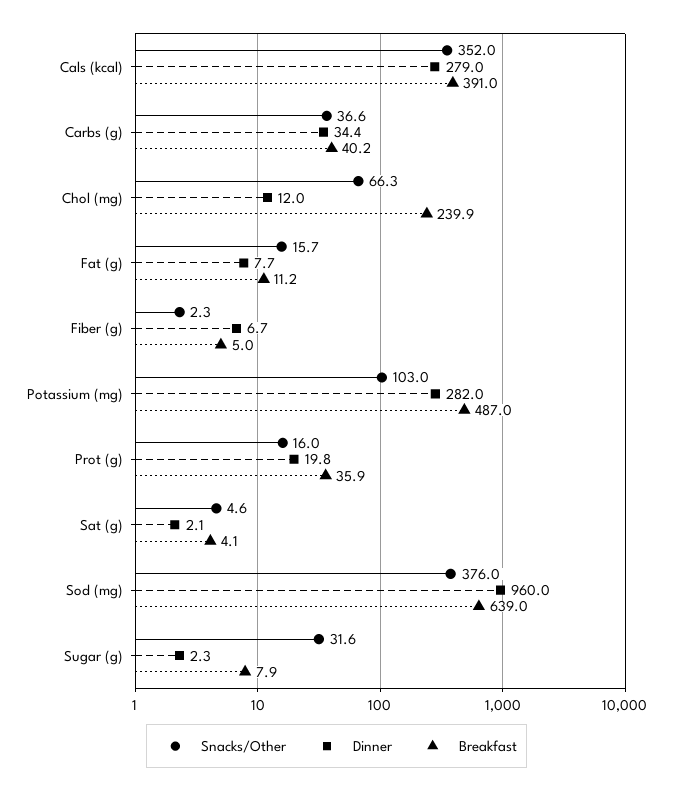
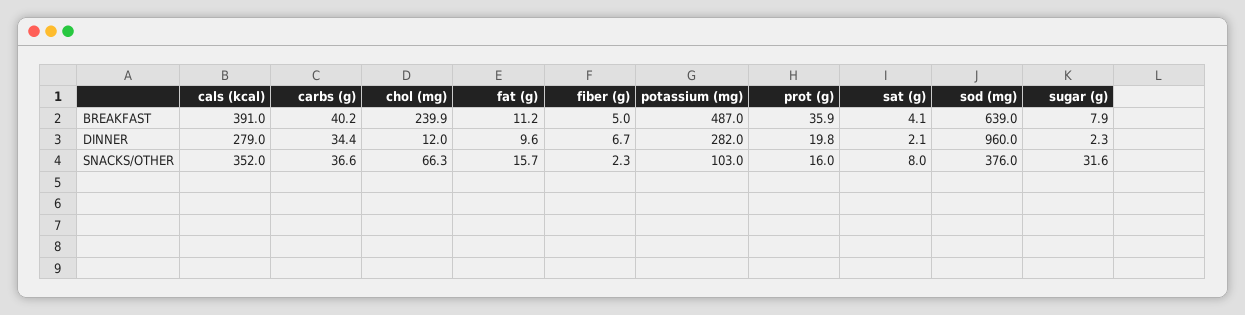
  {
    "Snacks/Other": {
      "Cals (kcal)": 352,
      "Carbs (g)": 36.6,
      "Chol (mg)": 66.3,
      "Fat (g)": 15.7,
      "Fiber (g)": 2.3,
      "Potassium (mg)": 103,
      "Prot (g)": 16,
-     "Sat (g)": 4.6,
+     "Sat (g)": 8,
      "Sod (mg)": 376,
      "Sugar (g)": 31.6
    },
    "Dinner": {
      "Cals (kcal)": 279,
      "Carbs (g)": 34.4,
      "Chol (mg)": 12,
-     "Fat (g)": 7.7,
+     "Fat (g)": 9.6,
      "Fiber (g)": 6.7,
      "Potassium (mg)": 282,
      "Prot (g)": 19.8,
      "Sat (g)": 2.1,
      "Sod (mg)": 960,
      "Sugar (g)": 2.3
    },
    "Breakfast": {
      "Cals (kcal)": 391,
      "Carbs (g)": 40.2,
      "Chol (mg)": 239.9,
      "Fat (g)": 11.2,
      "Fiber (g)": 5,
      "Potassium (mg)": 487,
      "Prot (g)": 35.9,
      "Sat (g)": 4.1,
      "Sod (mg)": 639,
      "Sugar (g)": 7.9
    }
  }

